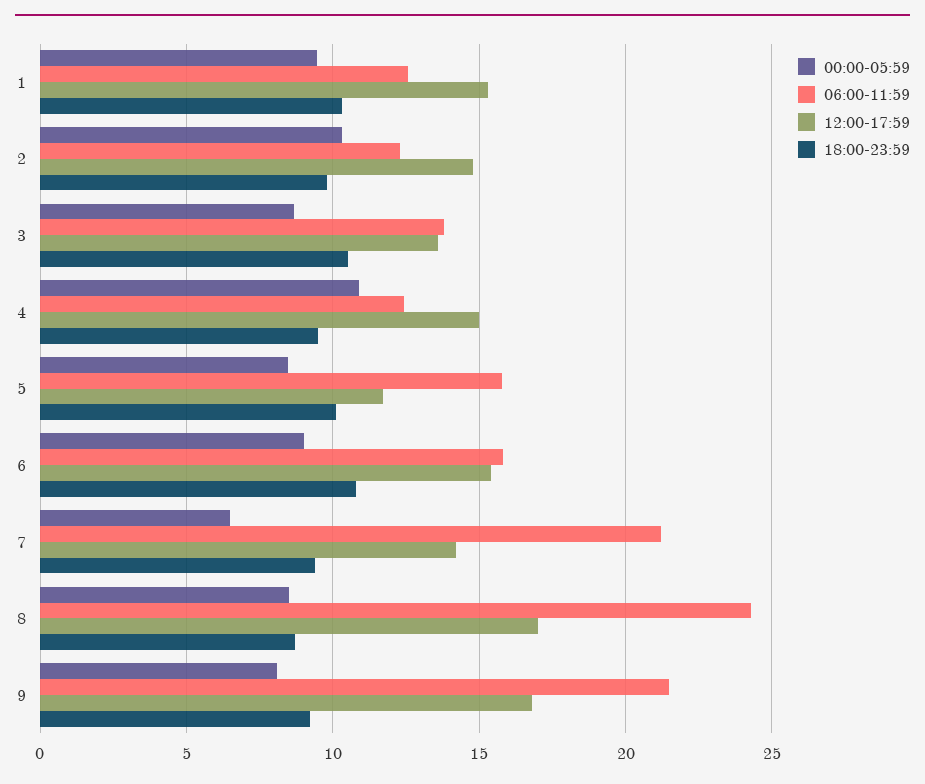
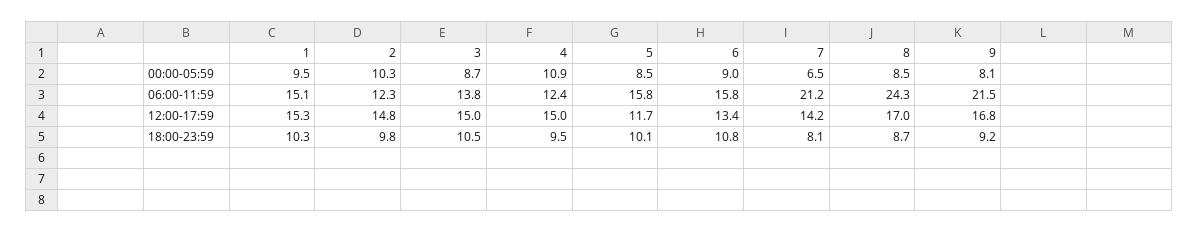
  {
    "00:00-05:59": {
      "1": 9.5,
      "2": 10.3,
      "3": 8.7,
      "4": 10.9,
      "5": 8.5,
      "6": 9,
      "7": 6.5,
      "8": 8.5,
      "9": 8.1
    },
    "06:00-11:59": {
-     "1": 12.5,
+     "1": 15.1,
      "2": 12.3,
      "3": 13.8,
      "4": 12.4,
      "5": 15.8,
      "6": 15.8,
      "7": 21.2,
      "8": 24.3,
      "9": 21.5
    },
    "12:00-17:59": {
      "1": 15.3,
      "2": 14.8,
-     "3": 13.5,
+     "3": 15,
      "4": 15,
      "5": 11.7,
-     "6": 15.5,
+     "6": 13.4,
      "7": 14.2,
      "8": 17,
      "9": 16.8
    },
    "18:00-23:59": {
      "1": 10.3,
      "2": 9.8,
      "3": 10.5,
      "4": 9.5,
      "5": 10.1,
      "6": 10.8,
-     "7": 9.5,
+     "7": 8.1,
      "8": 8.7,
      "9": 9.2
    }
  }

